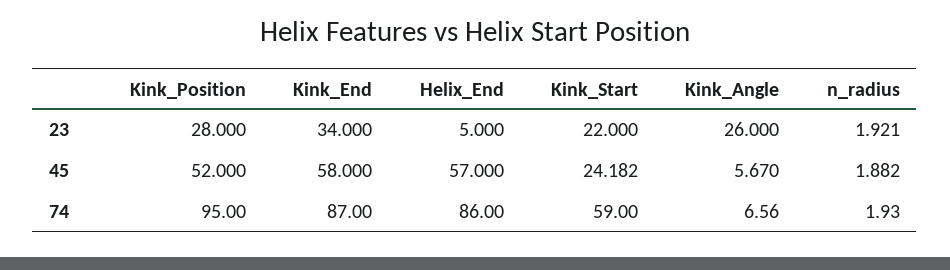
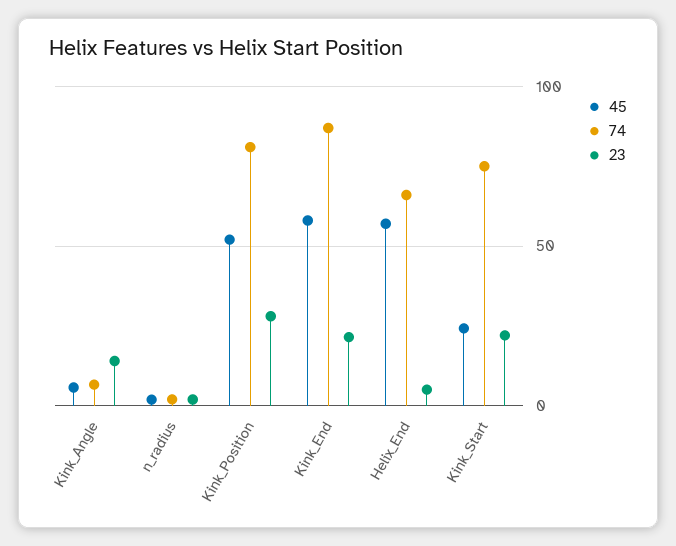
  {
    "23": {
      "Kink_Position": 28,
-     "Kink_End": 34,
+     "Kink_End": 20,
      "Helix_End": 5,
      "Kink_Start": 22,
-     "Kink_Angle": 26,
+     "Kink_Angle": 15,
      "n_radius": 1.921
    },
    "45": {
      "Kink_Position": 52,
      "Kink_End": 58,
      "Helix_End": 57,
      "Kink_Start": 24.182,
      "Kink_Angle": 5.67,
      "n_radius": 1.882
    },
    "74": {
-     "Kink_Position": 95,
+     "Kink_Position": 80,
      "Kink_End": 87,
-     "Helix_End": 86,
+     "Helix_End": 65,
-     "Kink_Start": 59,
+     "Kink_Start": 75,
      "Kink_Angle": 6.56,
      "n_radius": 1.93
    }
  }

